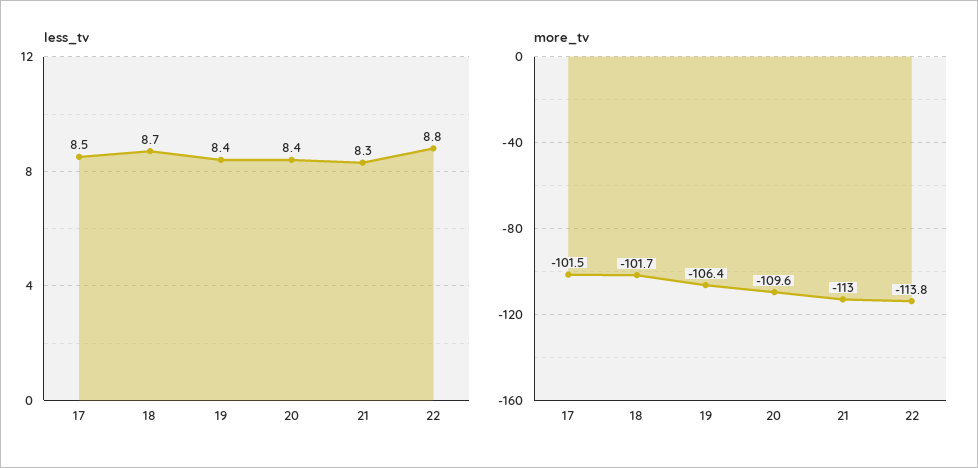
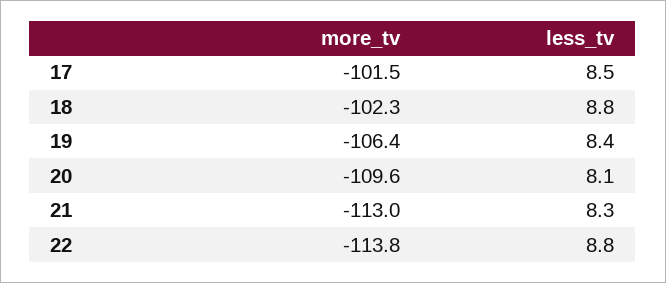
  {
    "less_tv": {
      "17": 8.5,
-     "18": 8.7,
+     "18": 8.8,
      "19": 8.4,
-     "20": 8.4,
+     "20": 8.1,
      "21": 8.3,
      "22": 8.8
    },
    "more_tv": {
      "17": -101.5,
-     "18": -101.7,
+     "18": -102.3,
      "19": -106.4,
      "20": -109.6,
      "21": -113,
      "22": -113.8
    }
  }

